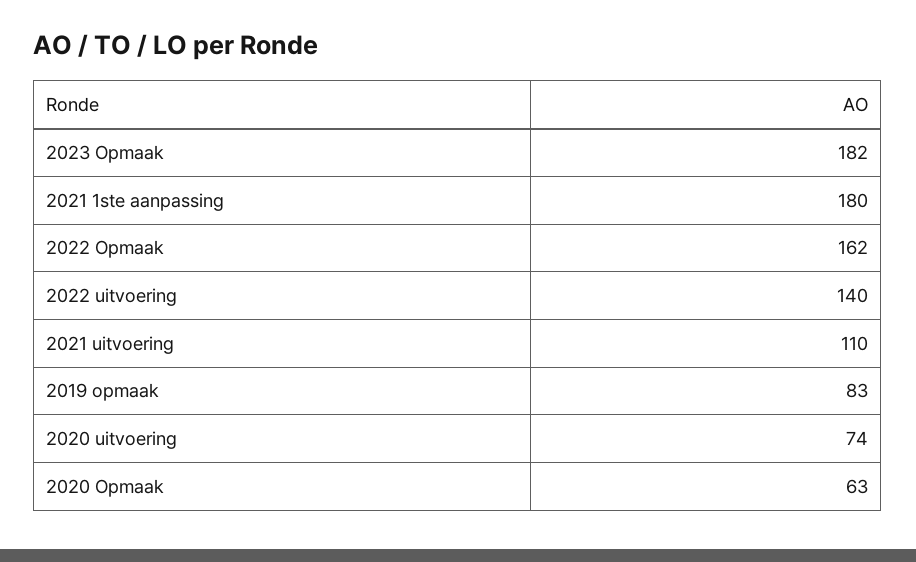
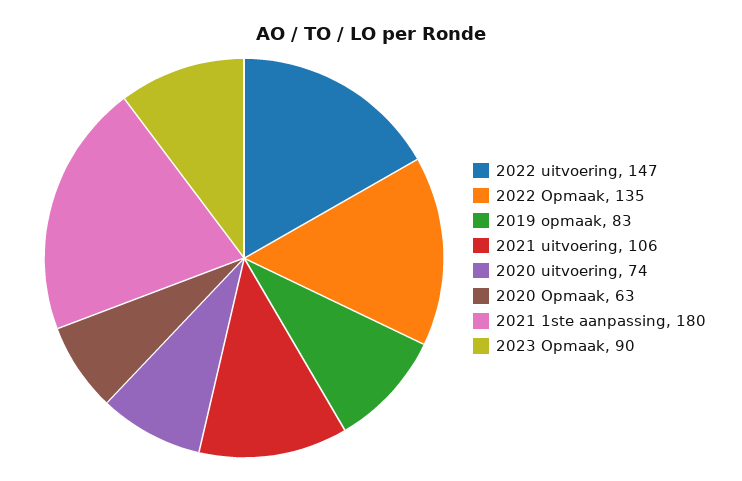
  {
-   "2023 Opmaak": 182,
+   "2023 Opmaak": 90,
    "2021 1ste aanpassing": 180,
-   "2022 Opmaak": 162,
+   "2022 Opmaak": 135,
-   "2022 uitvoering": 140,
+   "2022 uitvoering": 147,
-   "2021 uitvoering": 110,
+   "2021 uitvoering": 106,
    "2019 opmaak": 83,
    "2020 uitvoering": 74,
    "2020 Opmaak": 63
  }

